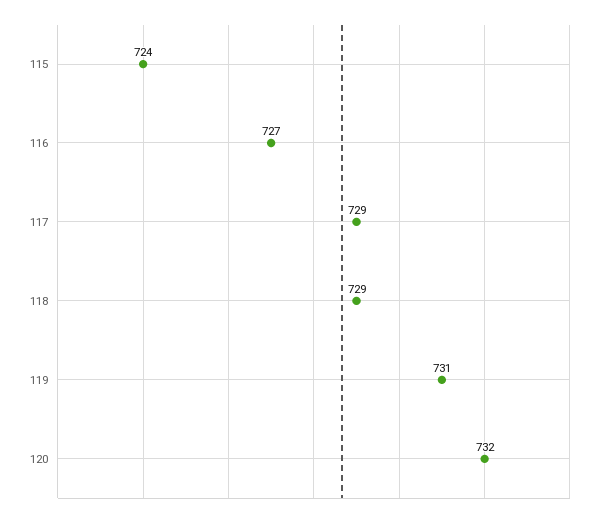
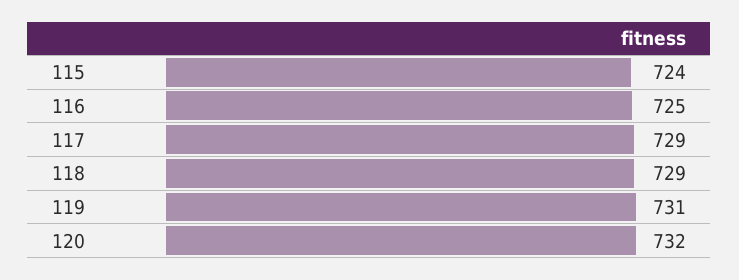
  {
    "115": 724,
-   "116": 727,
+   "116": 725,
    "117": 729,
    "118": 729,
    "119": 731,
    "120": 732
  }

